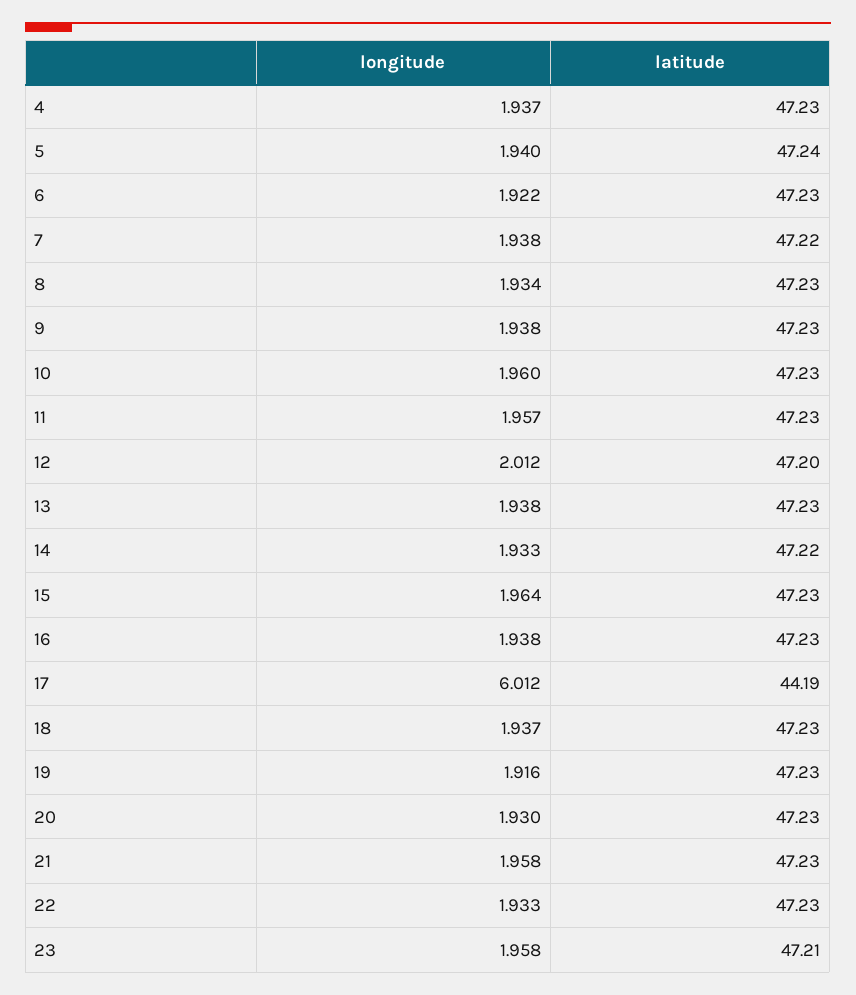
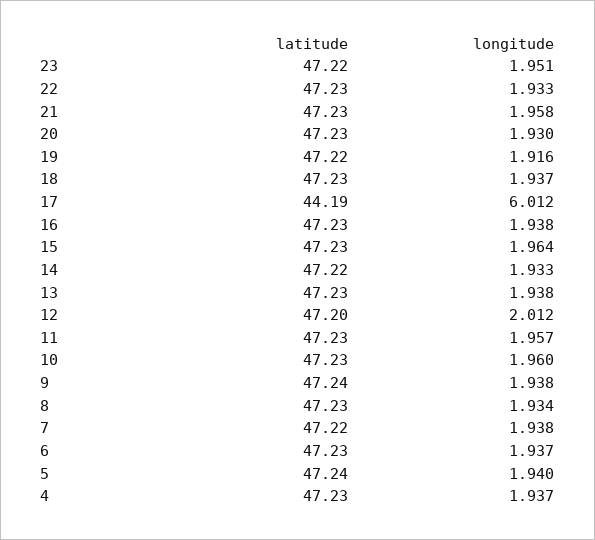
  {
    "longitude": {
      "4": 1.937,
      "5": 1.94,
-     "6": 1.922,
+     "6": 1.937,
      "7": 1.938,
      "8": 1.934,
      "9": 1.938,
      "10": 1.96,
      "11": 1.957,
      "12": 2.012,
      "13": 1.938,
      "14": 1.933,
      "15": 1.964,
      "16": 1.938,
      "17": 6.012,
      "18": 1.937,
      "19": 1.916,
      "20": 1.93,
      "21": 1.958,
      "22": 1.933,
-     "23": 1.958
+     "23": 1.951
    },
    "latitude": {
      "4": 47.23,
      "5": 47.24,
      "6": 47.23,
      "7": 47.22,
      "8": 47.23,
-     "9": 47.23,
+     "9": 47.24,
      "10": 47.23,
      "11": 47.23,
      "12": 47.2,
      "13": 47.23,
      "14": 47.22,
      "15": 47.23,
      "16": 47.23,
      "17": 44.19,
      "18": 47.23,
-     "19": 47.23,
+     "19": 47.22,
      "20": 47.23,
      "21": 47.23,
      "22": 47.23,
-     "23": 47.21
+     "23": 47.22
    }
  }

